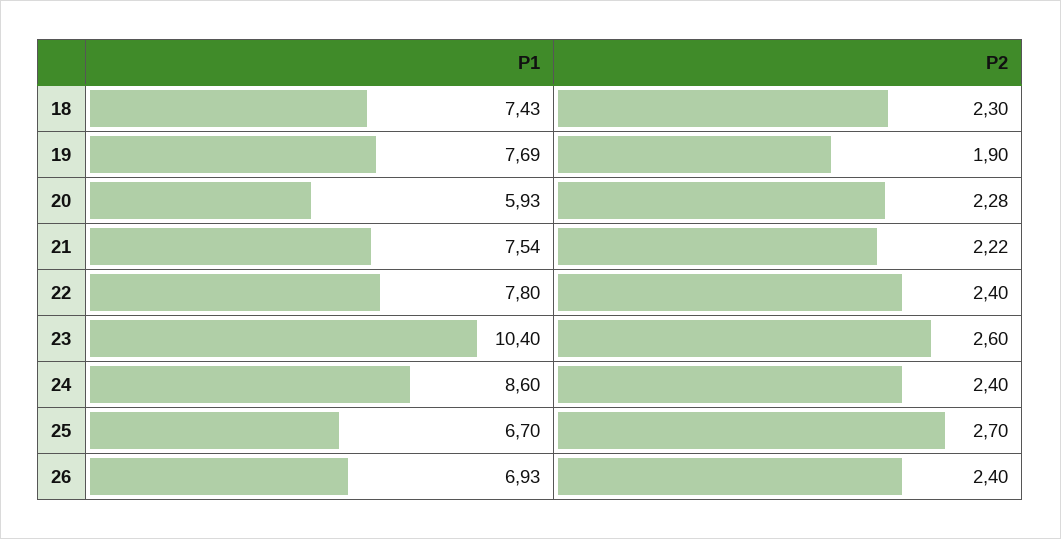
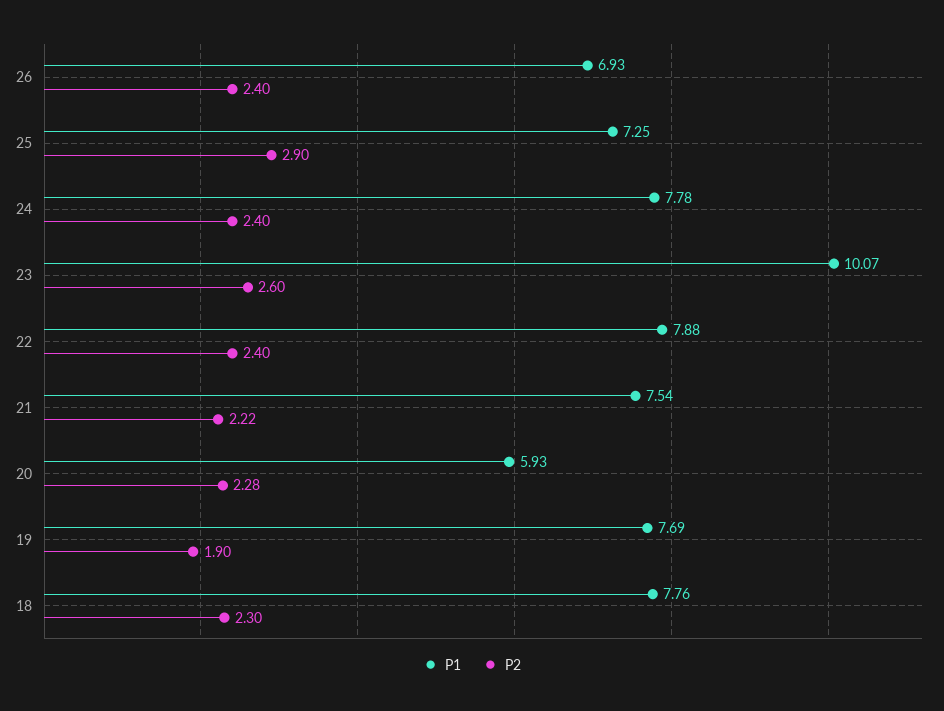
  {
    "P1": {
-     "18": 7.43,
+     "18": 7.76,
      "19": 7.69,
      "20": 5.93,
      "21": 7.54,
-     "22": 7.8,
+     "22": 7.88,
-     "23": 10.4,
+     "23": 10.07,
-     "24": 8.6,
+     "24": 7.78,
-     "25": 6.7,
+     "25": 7.25,
      "26": 6.93
    },
    "P2": {
      "18": 2.3,
      "19": 1.9,
      "20": 2.28,
      "21": 2.22,
      "22": 2.4,
      "23": 2.6,
      "24": 2.4,
-     "25": 2.7,
+     "25": 2.9,
      "26": 2.4
    }
  }

